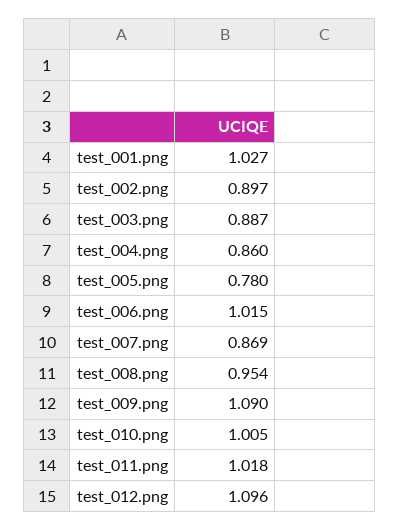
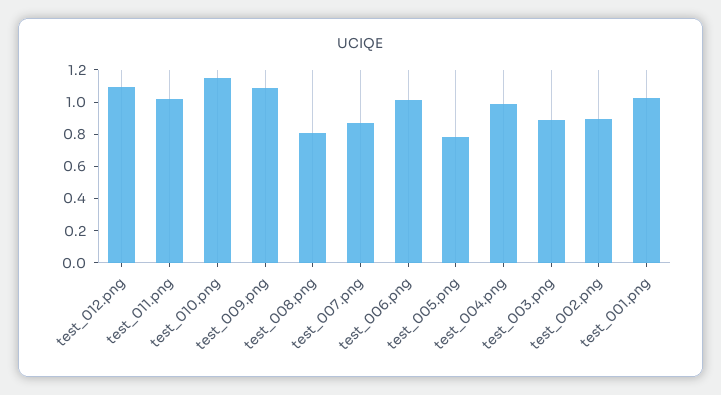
  {
    "test_001.png": 1.027,
    "test_002.png": 0.897,
    "test_003.png": 0.887,
-   "test_004.png": 0.86,
+   "test_004.png": 1,
    "test_005.png": 0.78,
    "test_006.png": 1.015,
    "test_007.png": 0.869,
-   "test_008.png": 0.954,
+   "test_008.png": 0.8,
    "test_009.png": 1.09,
-   "test_010.png": 1.005,
+   "test_010.png": 1.15,
    "test_011.png": 1.018,
    "test_012.png": 1.096
  }

